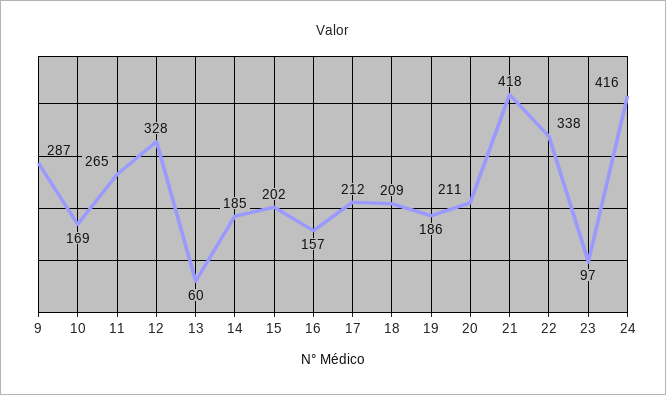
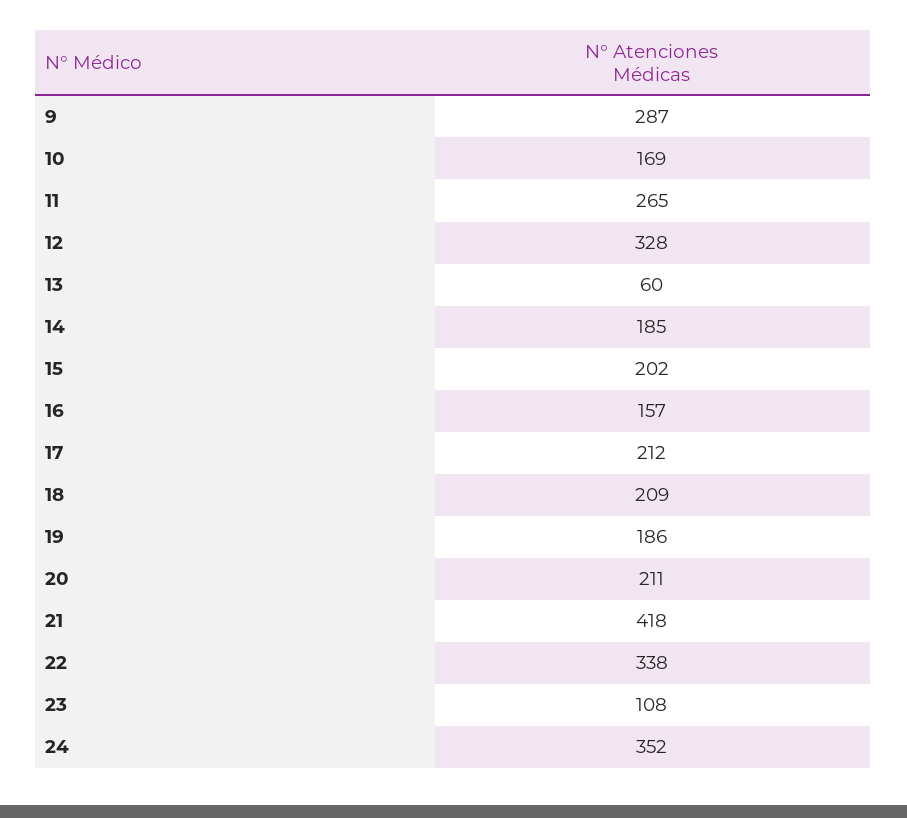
  {
    "9": 287,
    "10": 169,
    "11": 265,
    "12": 328,
    "13": 60,
    "14": 185,
    "15": 202,
    "16": 157,
    "17": 212,
    "18": 209,
    "19": 186,
    "20": 211,
    "21": 418,
    "22": 338,
-   "23": 97,
+   "23": 108,
-   "24": 416
+   "24": 352
  }

